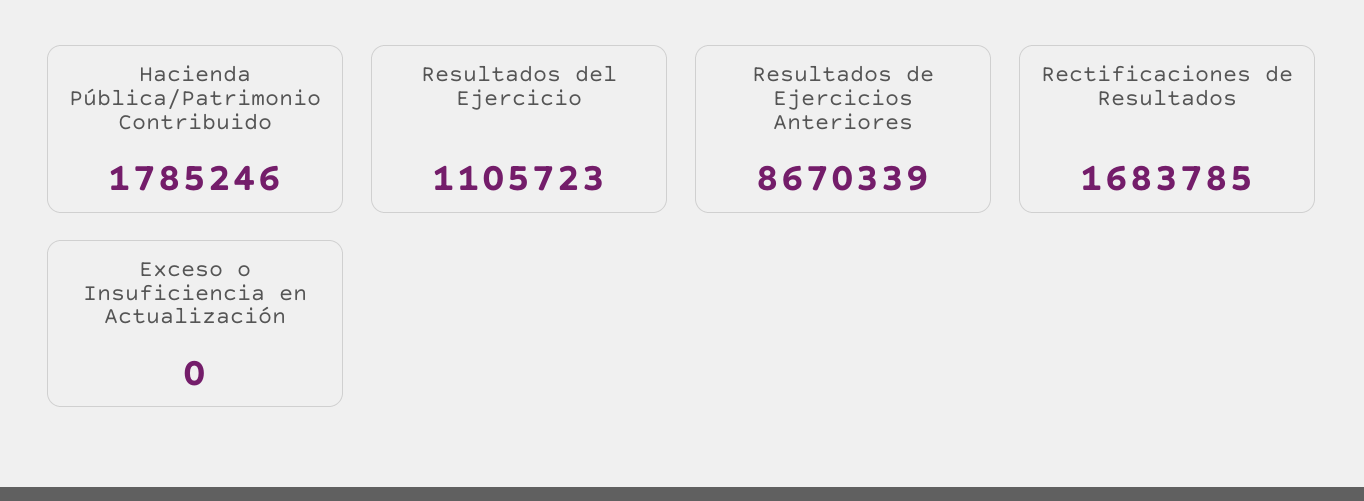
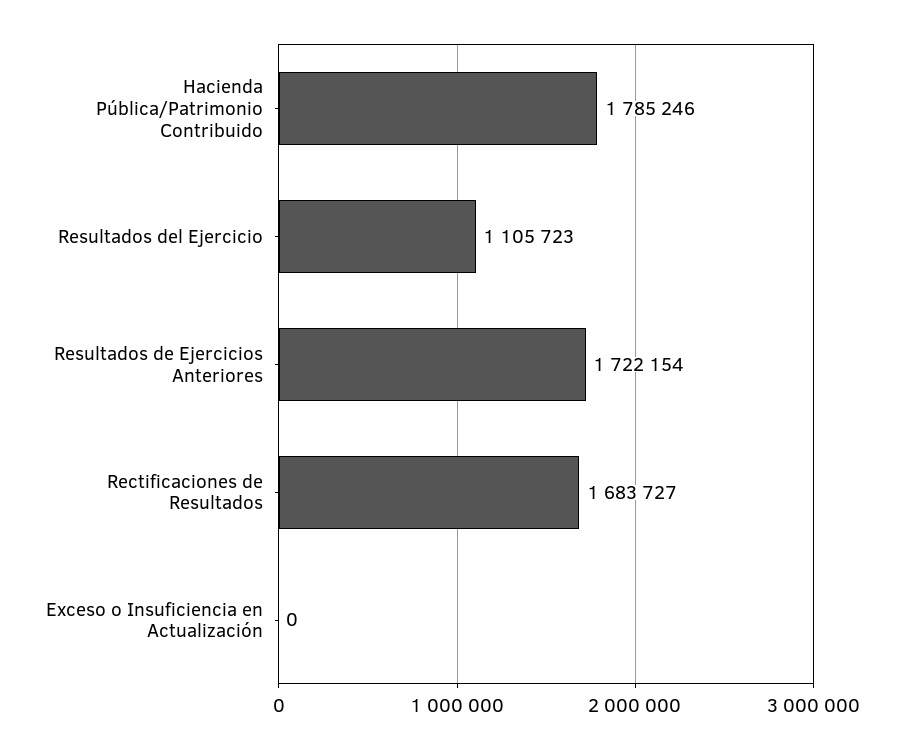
  {
    "Hacienda Pública/Patrimonio Contribuido": 1785246,
    "Resultados del Ejercicio": 1105723,
-   "Resultados de Ejercicios Anteriores": 8670339,
+   "Resultados de Ejercicios Anteriores": 1722154,
-   "Rectificaciones de Resultados": 1683785,
+   "Rectificaciones de Resultados": 1683727,
    "Exceso o Insuficiencia en Actualización": 0
  }

